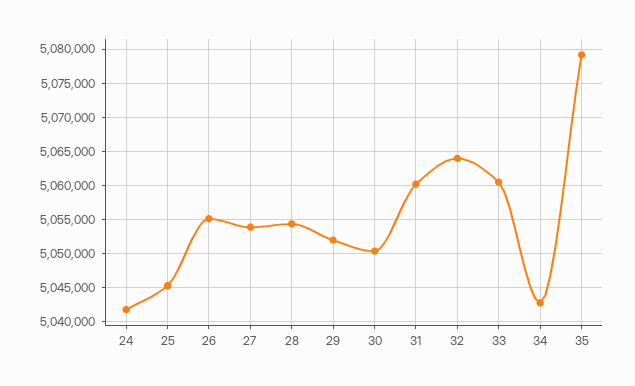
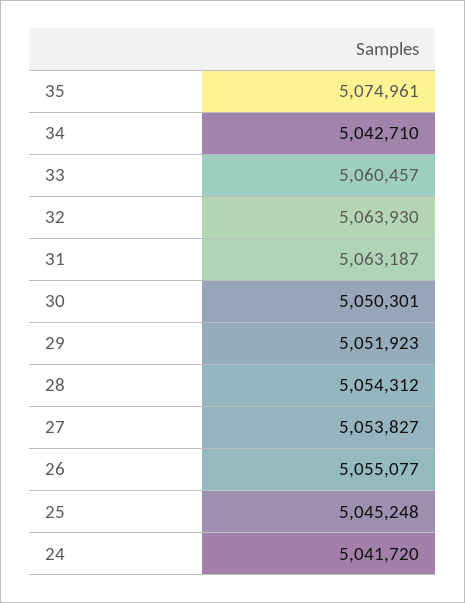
  {
    "24": 5041720,
    "25": 5045248,
    "26": 5055077,
    "27": 5053827,
    "28": 5054312,
    "29": 5051923,
    "30": 5050301,
-   "31": 5060000,
+   "31": 5063187,
    "32": 5063930,
    "33": 5060457,
    "34": 5042710,
-   "35": 5079000
+   "35": 5074961
  }

